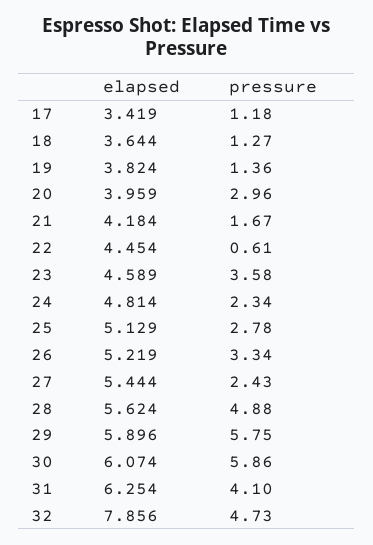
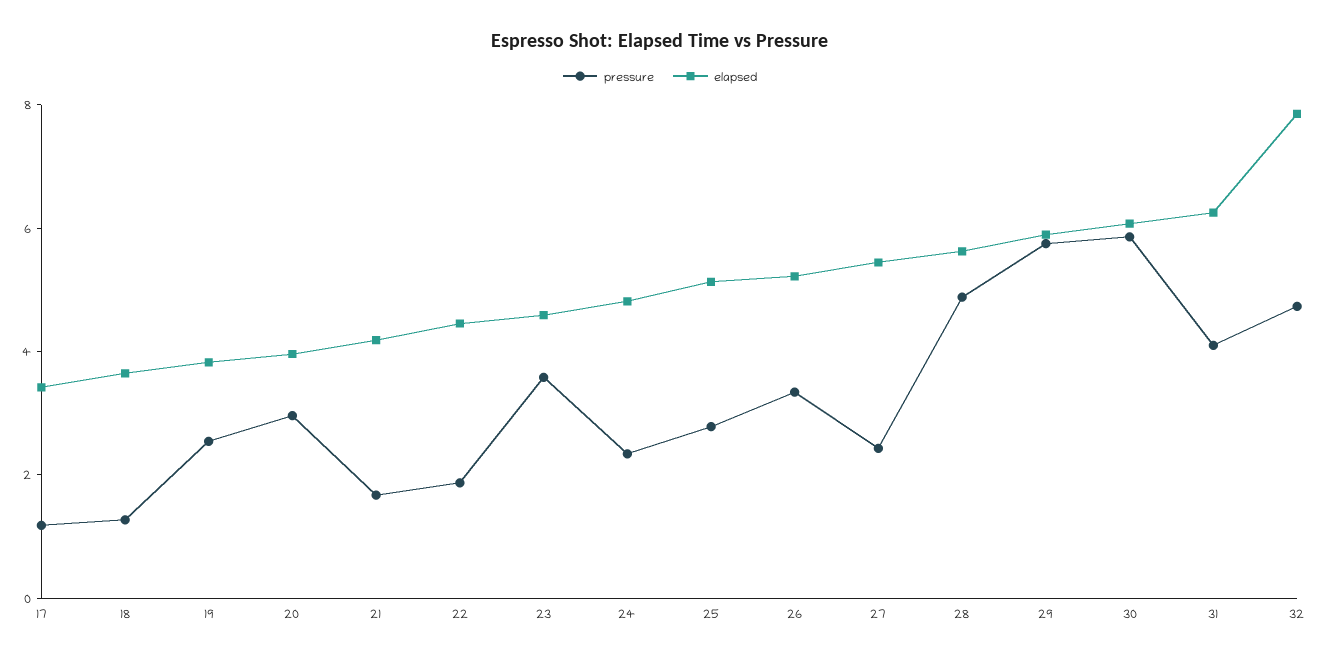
  {
    "elapsed": {
      "17": 3.419,
      "18": 3.644,
      "19": 3.824,
      "20": 3.959,
      "21": 4.184,
      "22": 4.454,
      "23": 4.589,
      "24": 4.814,
      "25": 5.129,
      "26": 5.219,
      "27": 5.444,
      "28": 5.624,
      "29": 5.896,
      "30": 6.074,
      "31": 6.254,
      "32": 7.856
    },
    "pressure": {
      "17": 1.18,
      "18": 1.27,
-     "19": 1.36,
+     "19": 2.5,
      "20": 2.96,
      "21": 1.67,
-     "22": 0.61,
+     "22": 2,
      "23": 3.58,
      "24": 2.34,
      "25": 2.78,
      "26": 3.34,
      "27": 2.43,
      "28": 4.88,
      "29": 5.75,
      "30": 5.86,
      "31": 4.1,
      "32": 4.73
    }
  }

